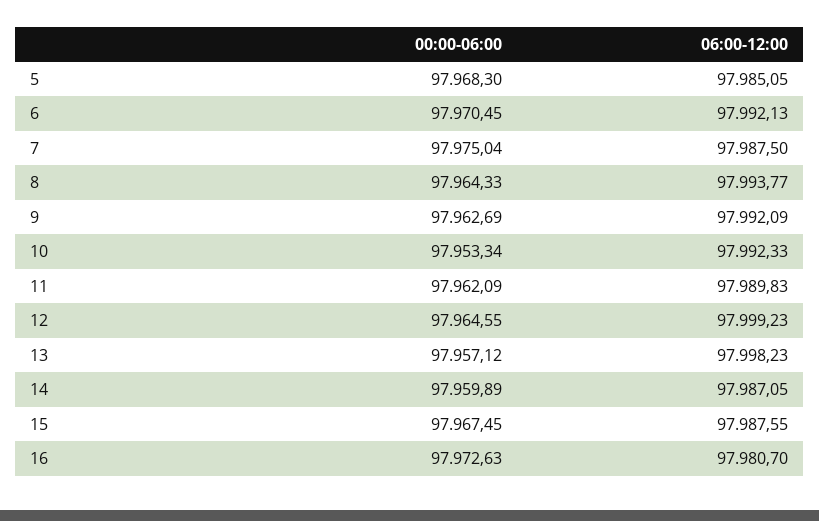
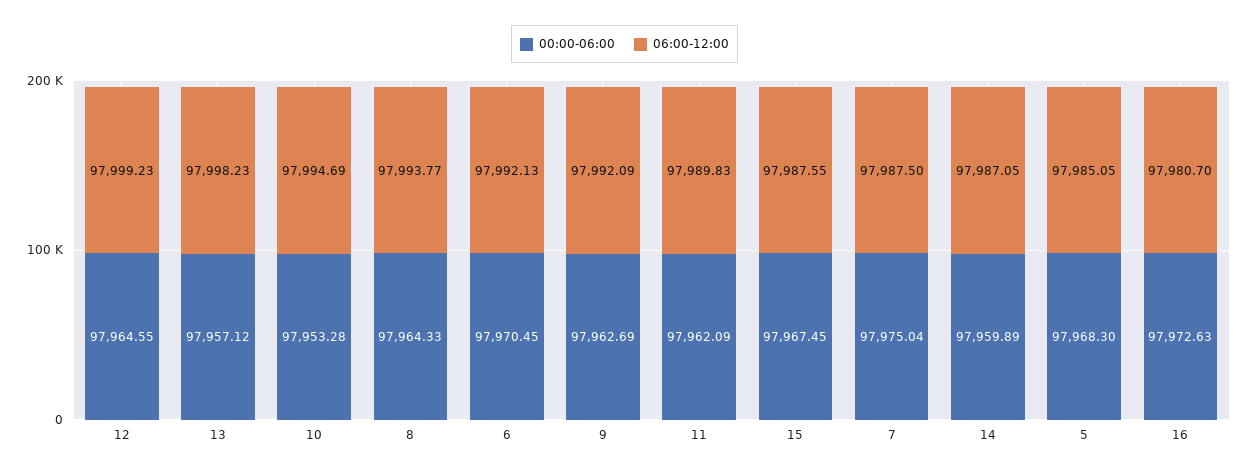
  {
    "00:00-06:00": {
      "5": 97968.3,
      "6": 97970.45,
      "7": 97975.04,
      "8": 97964.33,
      "9": 97962.69,
-     "10": 97953.34,
+     "10": 97953.28,
      "11": 97962.09,
      "12": 97964.55,
      "13": 97957.12,
      "14": 97959.89,
      "15": 97967.45,
      "16": 97972.63
    },
    "06:00-12:00": {
      "5": 97985.05,
      "6": 97992.13,
      "7": 97987.5,
      "8": 97993.77,
      "9": 97992.09,
-     "10": 97992.33,
+     "10": 97994.69,
      "11": 97989.83,
      "12": 97999.23,
      "13": 97998.23,
      "14": 97987.05,
      "15": 97987.55,
      "16": 97980.7
    }
  }

